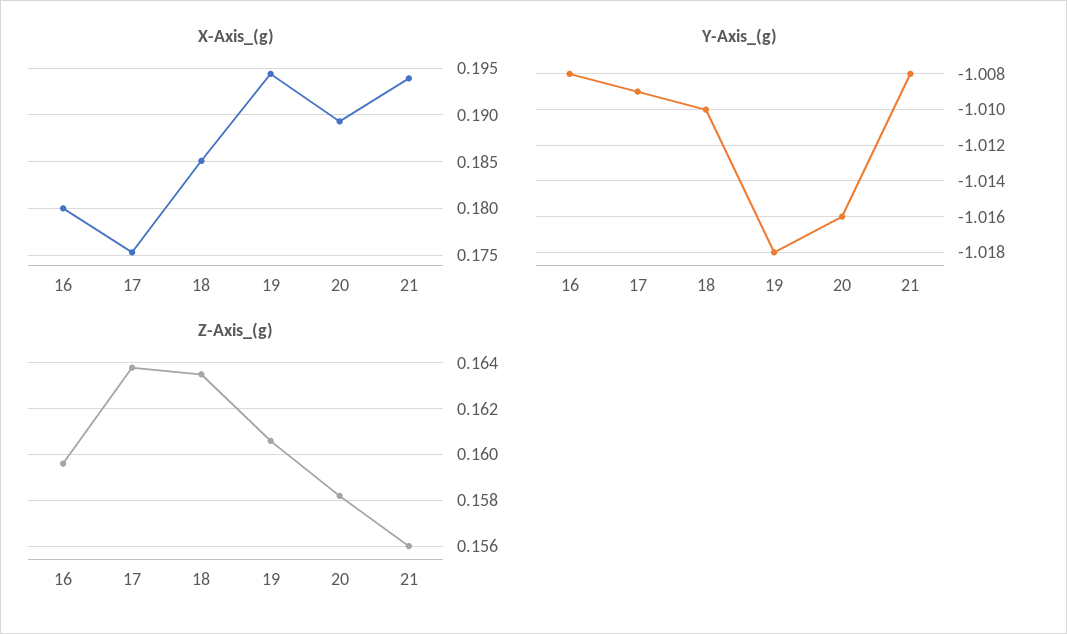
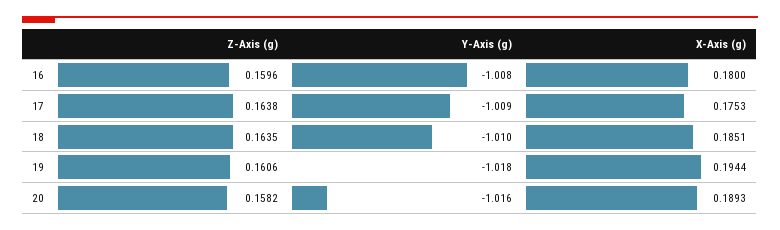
  {
    "X-Axis_(g)": {
      "16": 0.18,
      "17": 0.1753,
      "18": 0.1851,
      "19": 0.1944,
-     "20": 0.1893,
+     "20": 0.1893
-     "21": 0.194
    },
    "Y-Axis_(g)": {
      "16": -1.008,
      "17": -1.009,
      "18": -1.01,
      "19": -1.018,
-     "20": -1.016,
+     "20": -1.016
-     "21": -1.008
    },
    "Z-Axis_(g)": {
      "16": 0.1596,
      "17": 0.1638,
      "18": 0.1635,
      "19": 0.1606,
-     "20": 0.1582,
+     "20": 0.1582
-     "21": 0.156
    }
  }

